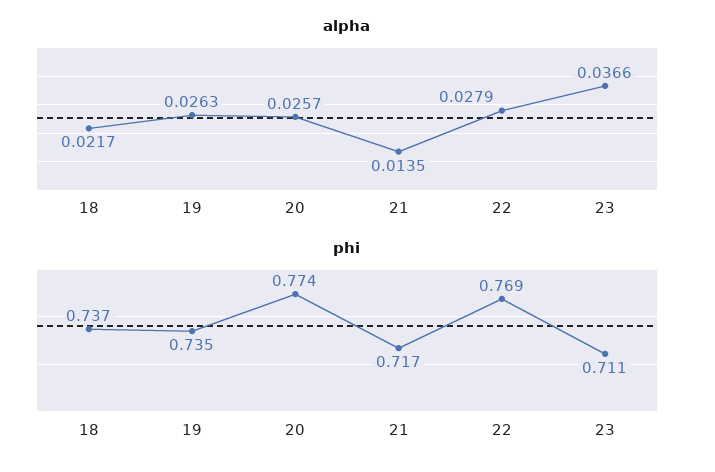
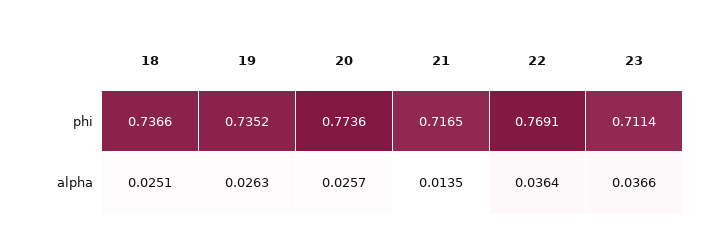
  {
    "alpha": {
-     "18": 0.0217,
+     "18": 0.0251,
      "19": 0.0263,
      "20": 0.0257,
      "21": 0.0135,
-     "22": 0.0279,
+     "22": 0.0364,
      "23": 0.0366
    },
    "phi": {
      "18": 0.7366,
      "19": 0.7352,
      "20": 0.7736,
      "21": 0.7165,
      "22": 0.7691,
      "23": 0.7114
    }
  }

